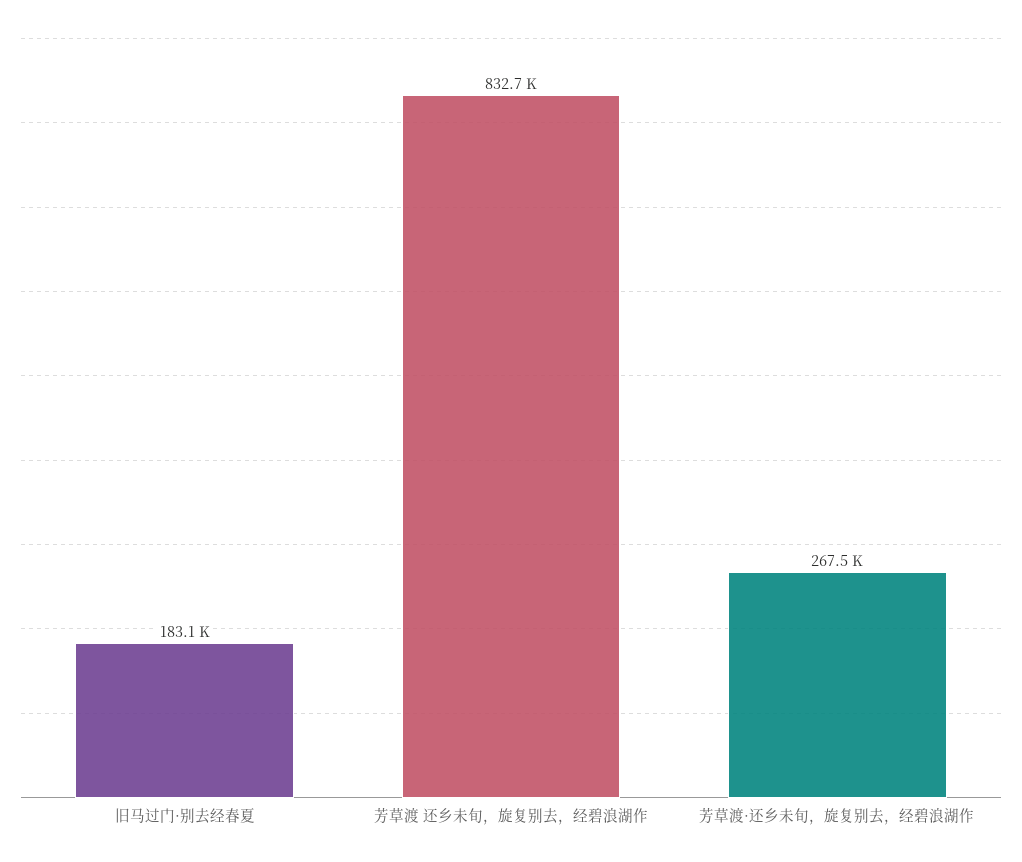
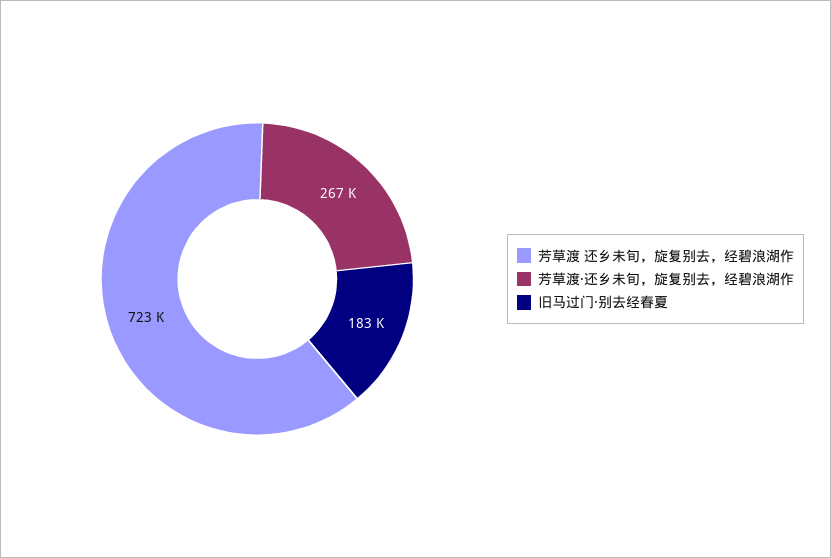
  {
    "旧马过门·别去经春夏": 183100,
-   "芳草渡 还乡未旬，旋复别去，经碧浪湖作": 832700,
+   "芳草渡 还乡未旬，旋复别去，经碧浪湖作": 723000,
    "芳草渡·还乡未旬，旋复别去，经碧浪湖作": 267500
  }

